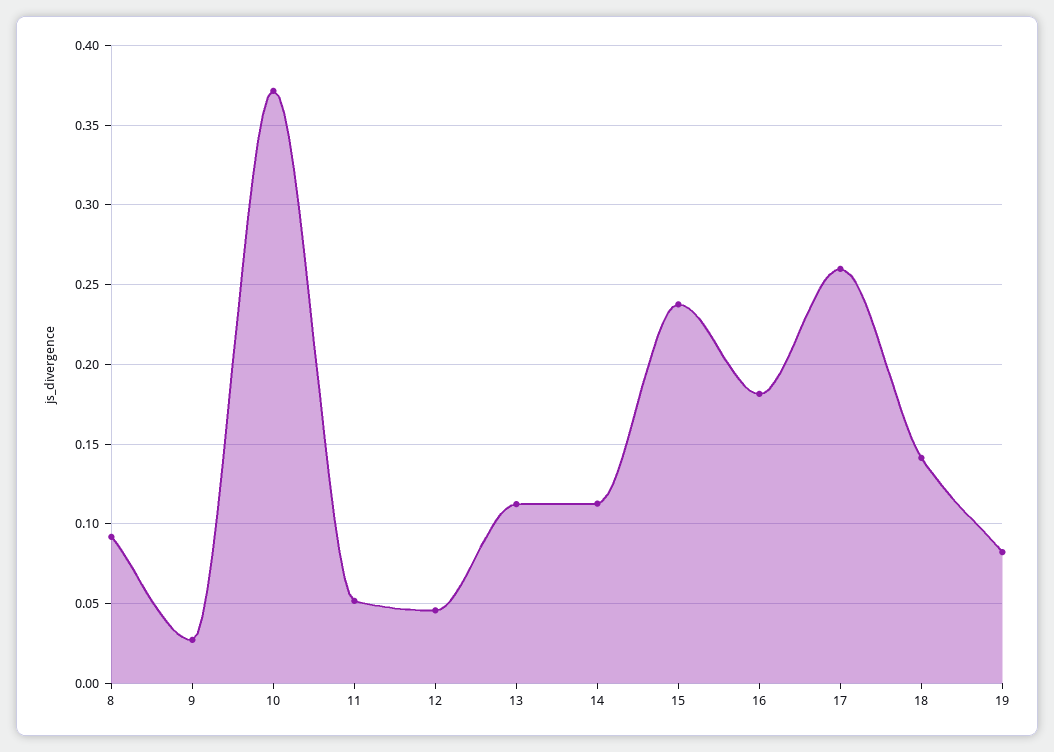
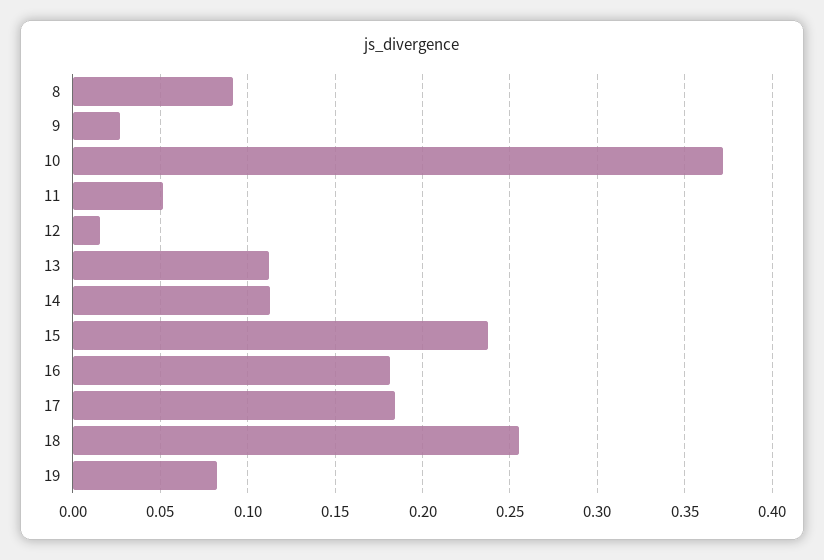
  {
    "8": 0.09,
    "9": 0.025,
    "10": 0.37,
    "11": 0.05,
-   "12": 0.045,
+   "12": 0.015,
    "13": 0.115,
    "14": 0.115,
    "15": 0.24,
    "16": 0.18,
-   "17": 0.26,
+   "17": 0.185,
-   "18": 0.14,
+   "18": 0.255,
    "19": 0.08
  }

